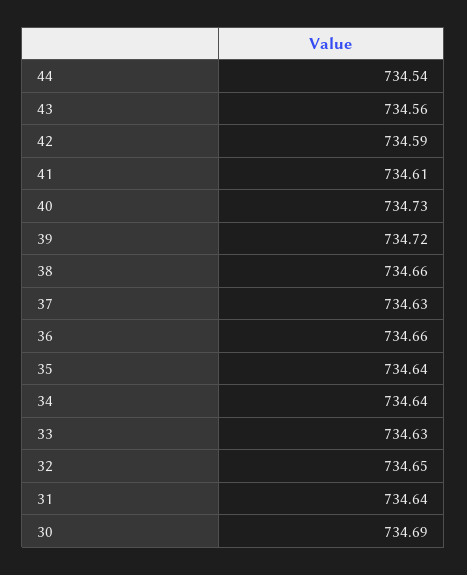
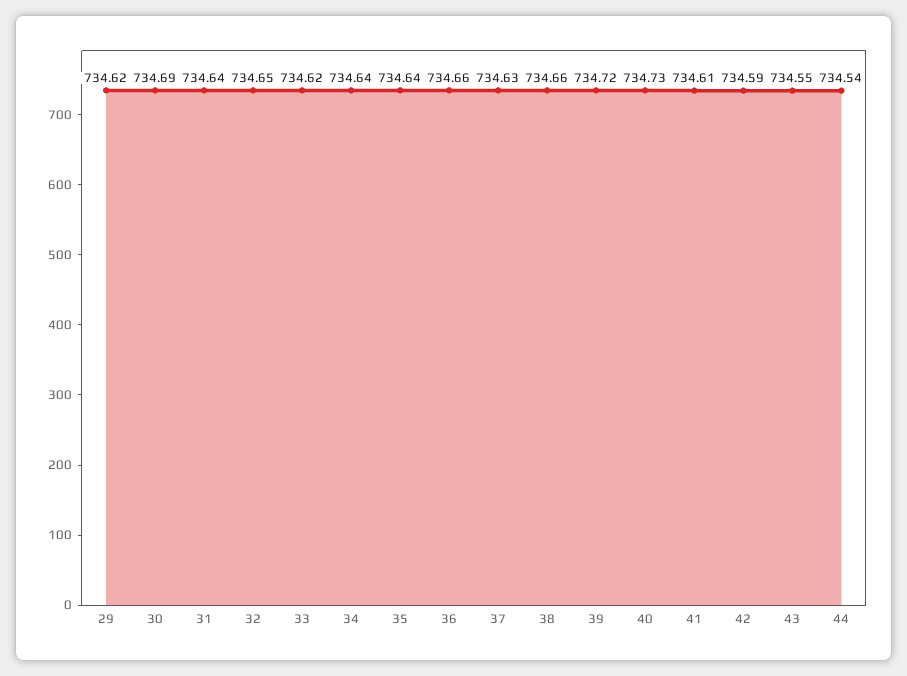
  {
    "44": 734.54,
-   "43": 734.56,
+   "43": 734.55,
    "42": 734.59,
    "41": 734.61,
    "40": 734.73,
    "39": 734.72,
    "38": 734.66,
    "37": 734.63,
    "36": 734.66,
    "35": 734.64,
    "34": 734.64,
-   "33": 734.63,
+   "33": 734.62,
    "32": 734.65,
    "31": 734.64,
-   "30": 734.69
+   "30": 734.69,
+   "29": 734.62
  }

